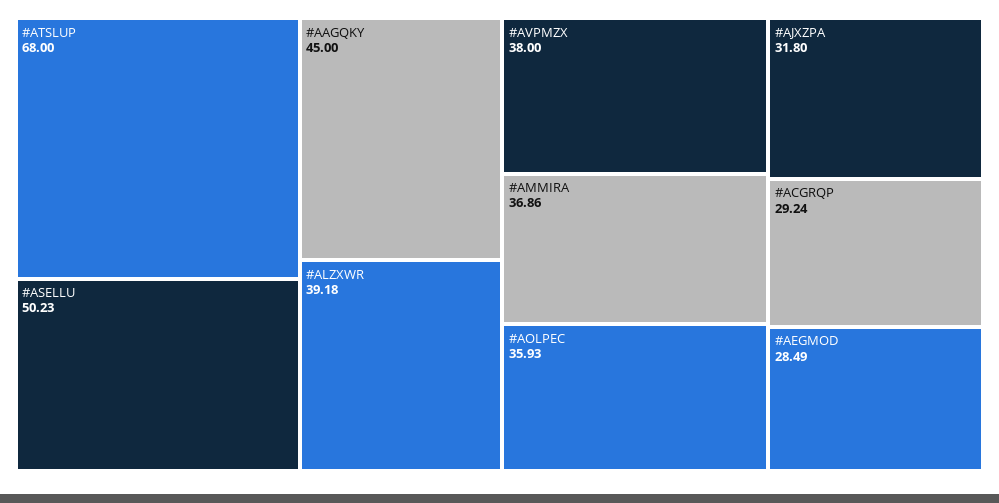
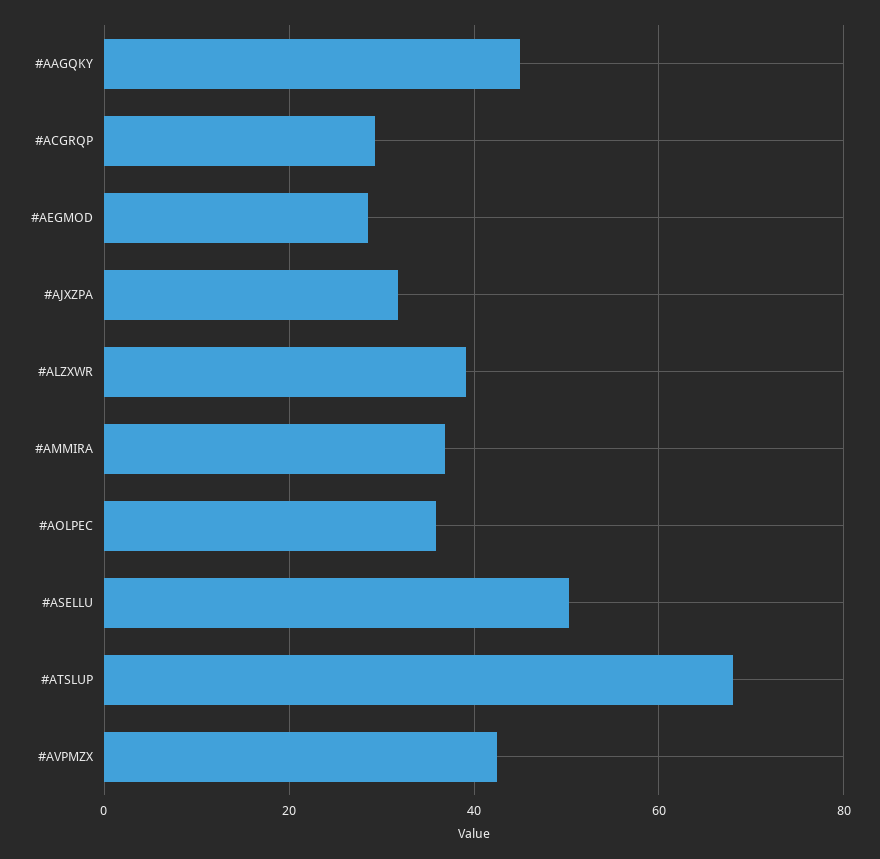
  {
    "#ATSLUP": 68,
    "#ASELLU": 50.23,
    "#AAGQKY": 45,
    "#ALZXWR": 39.18,
-   "#AVPMZX": 38,
+   "#AVPMZX": 42,
    "#AMMIRA": 36.86,
    "#AOLPEC": 35.93,
    "#AJXZPA": 31.8,
    "#ACGRQP": 29.24,
    "#AEGMOD": 28.49
  }

